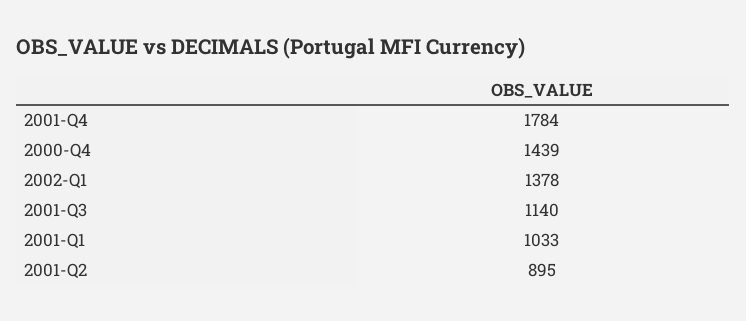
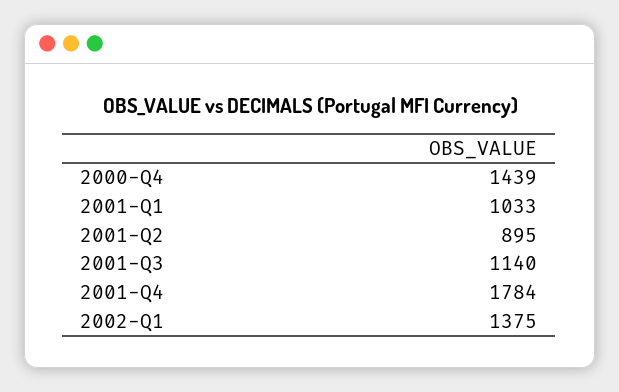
  {
    "2001-Q4": 1784,
    "2000-Q4": 1439,
-   "2002-Q1": 1378,
+   "2002-Q1": 1375,
    "2001-Q3": 1140,
    "2001-Q1": 1033,
    "2001-Q2": 895
  }

